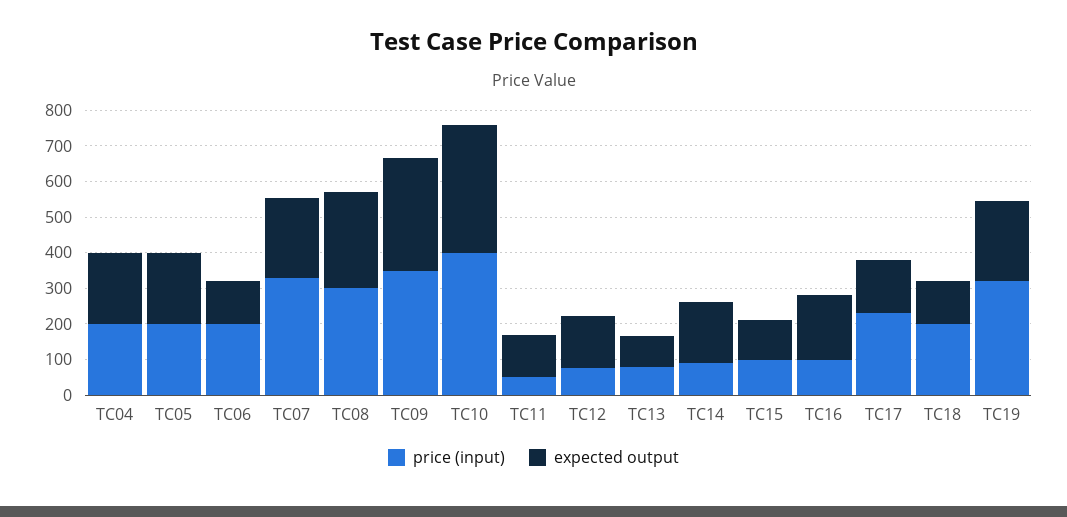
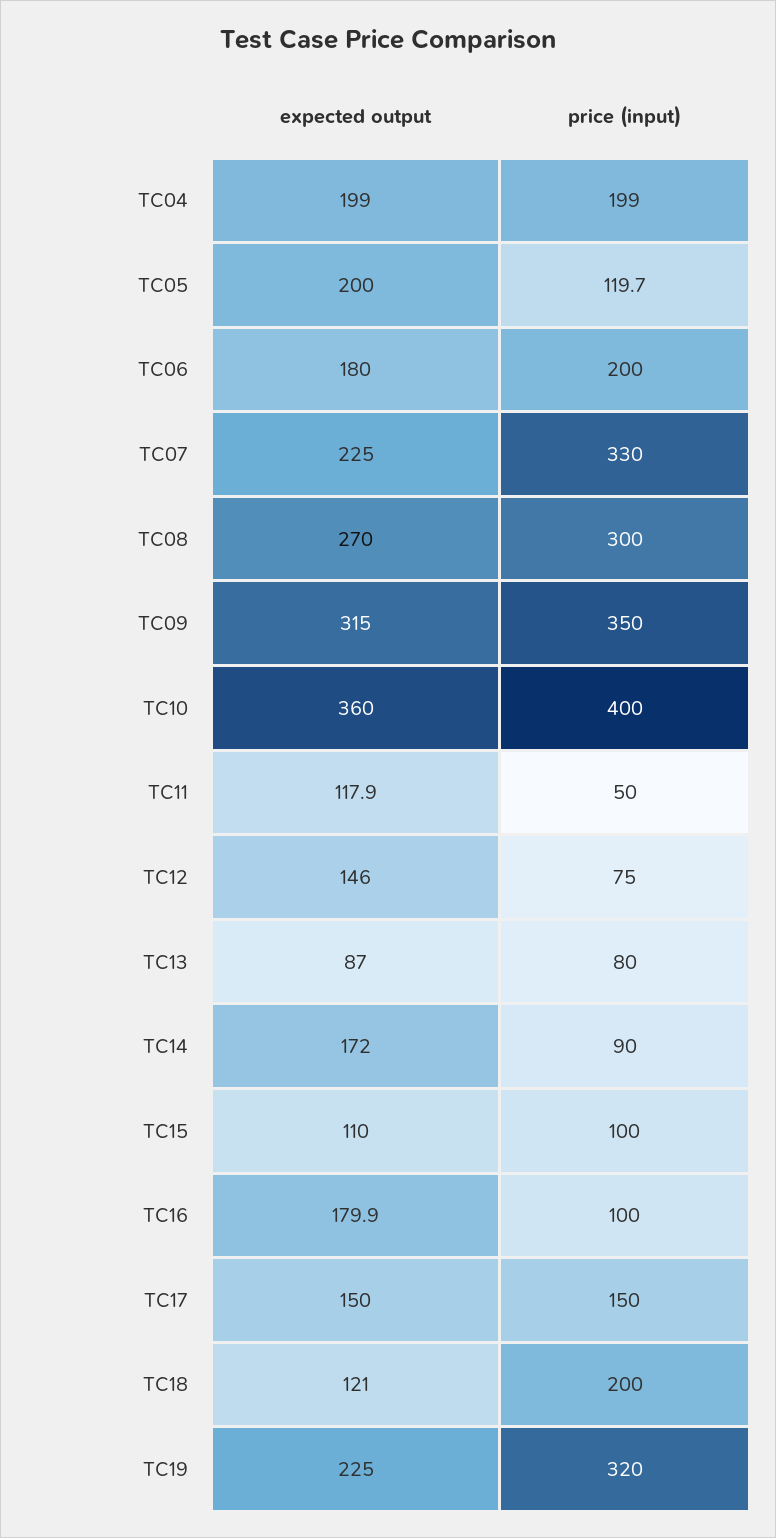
  {
    "price (input)": {
      "TC04": 199,
-     "TC05": 200,
+     "TC05": 119.7,
      "TC06": 200,
      "TC07": 330,
      "TC08": 300,
      "TC09": 350,
      "TC10": 400,
      "TC11": 50,
      "TC12": 75,
      "TC13": 80,
      "TC14": 90,
      "TC15": 100,
      "TC16": 100,
-     "TC17": 225,
+     "TC17": 150,
      "TC18": 200,
      "TC19": 320
    },
    "expected output": {
      "TC04": 199,
      "TC05": 200,
-     "TC06": 125,
+     "TC06": 180,
      "TC07": 225,
      "TC08": 270,
      "TC09": 315,
      "TC10": 360,
      "TC11": 117.9,
      "TC12": 146,
      "TC13": 87,
      "TC14": 172,
      "TC15": 110,
      "TC16": 179.9,
      "TC17": 150,
      "TC18": 121,
      "TC19": 225
    }
  }

